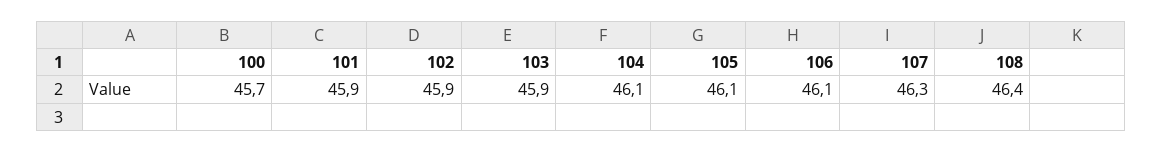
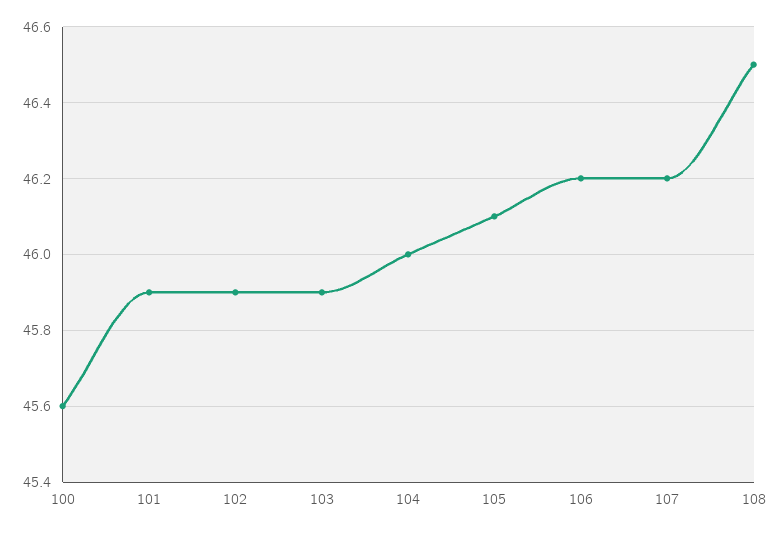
  {
-   "100": 45.7,
+   "100": 45.6,
    "101": 45.9,
    "102": 45.9,
    "103": 45.9,
-   "104": 46.1,
+   "104": 46,
    "105": 46.1,
-   "106": 46.1,
+   "106": 46.2,
-   "107": 46.3,
+   "107": 46.2,
-   "108": 46.4
+   "108": 46.5
  }

